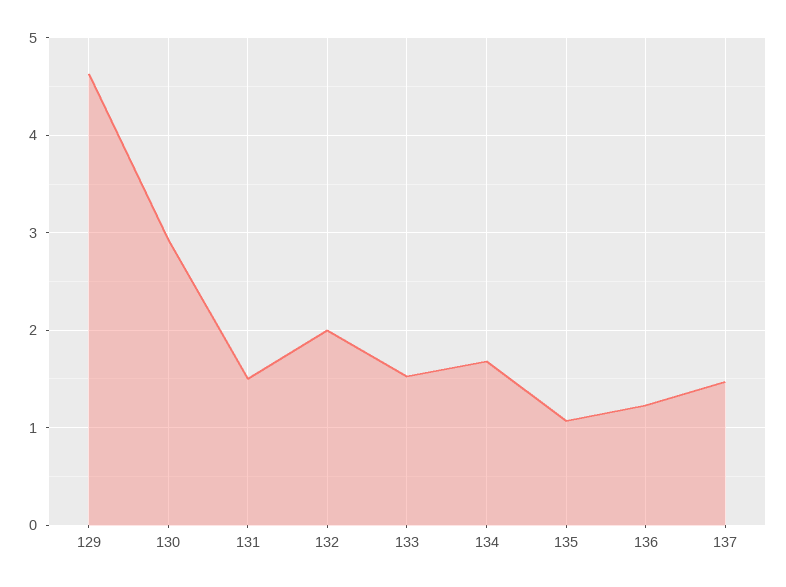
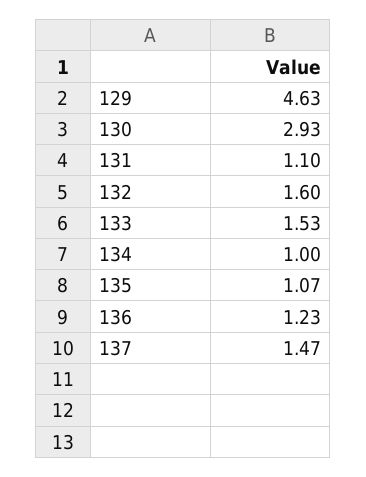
  {
    "129": 4.63,
    "130": 2.93,
-   "131": 1.5,
+   "131": 1.1,
-   "132": 2,
+   "132": 1.6,
    "133": 1.53,
-   "134": 1.7,
+   "134": 1,
    "135": 1.07,
    "136": 1.23,
    "137": 1.47
  }

